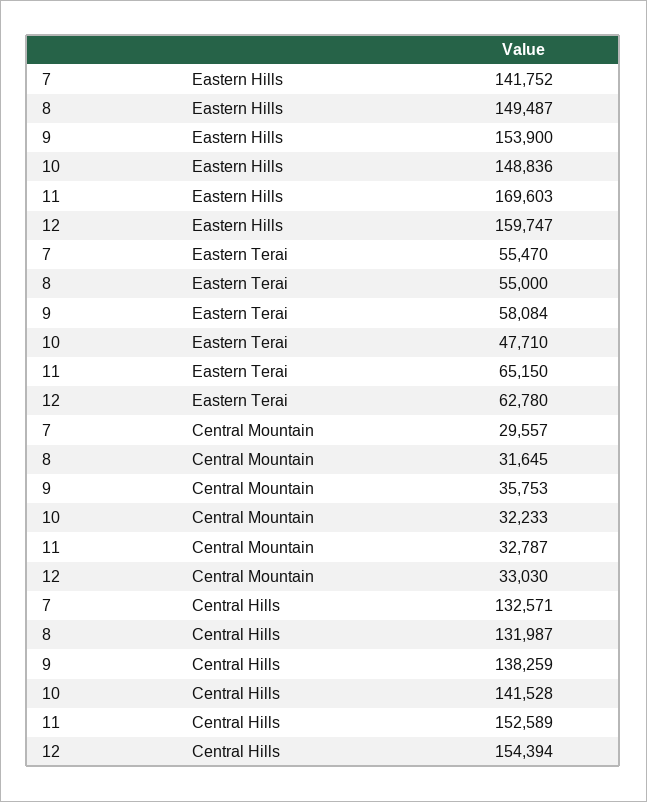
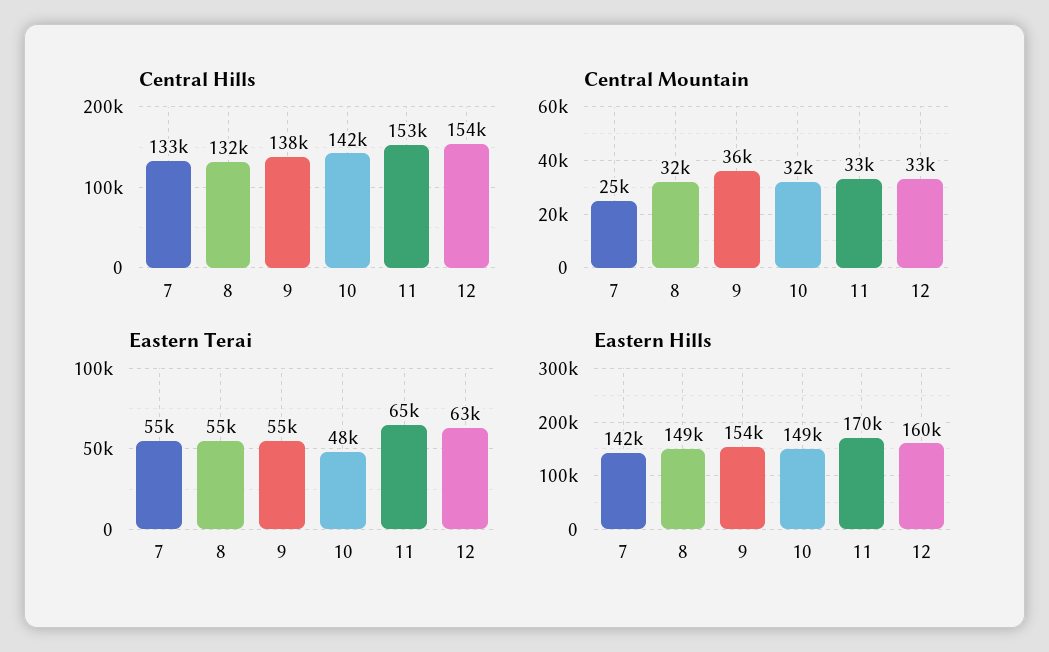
  {
    "Eastern Hills": {
      "7": 141752,
      "8": 149487,
      "9": 153900,
      "10": 148836,
      "11": 169603,
      "12": 159747
    },
    "Eastern Terai": {
      "7": 55470,
      "8": 55000,
-     "9": 58084,
+     "9": 55000,
      "10": 47710,
      "11": 65150,
      "12": 62780
    },
    "Central Mountain": {
-     "7": 29557,
+     "7": 25000,
      "8": 31645,
      "9": 35753,
      "10": 32233,
      "11": 32787,
      "12": 33030
    },
    "Central Hills": {
      "7": 132571,
      "8": 131987,
      "9": 138259,
      "10": 141528,
      "11": 152589,
      "12": 154394
    }
  }

